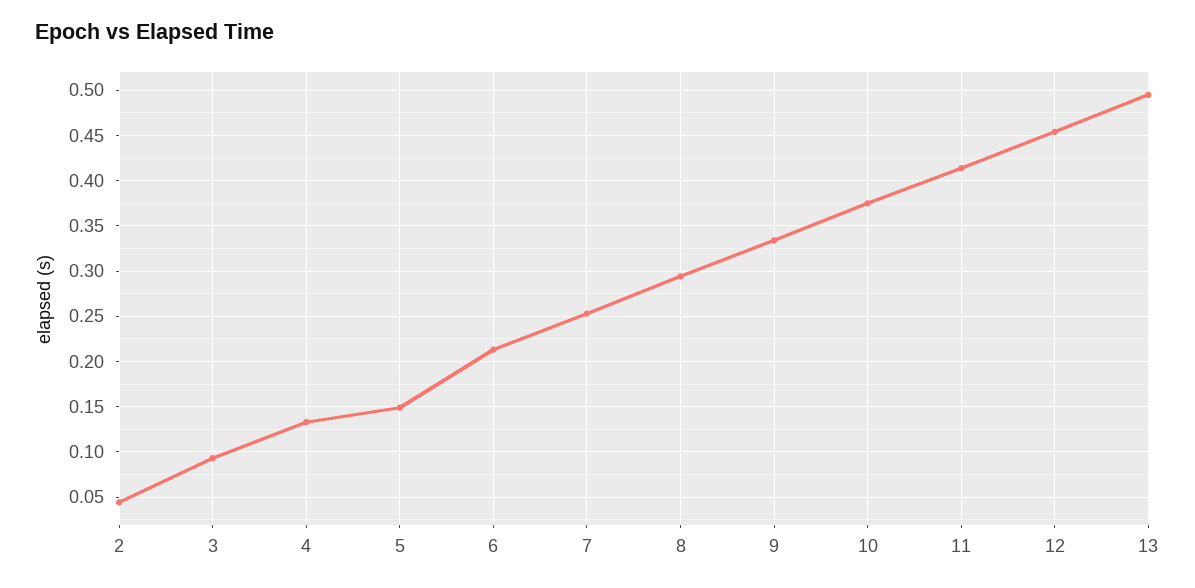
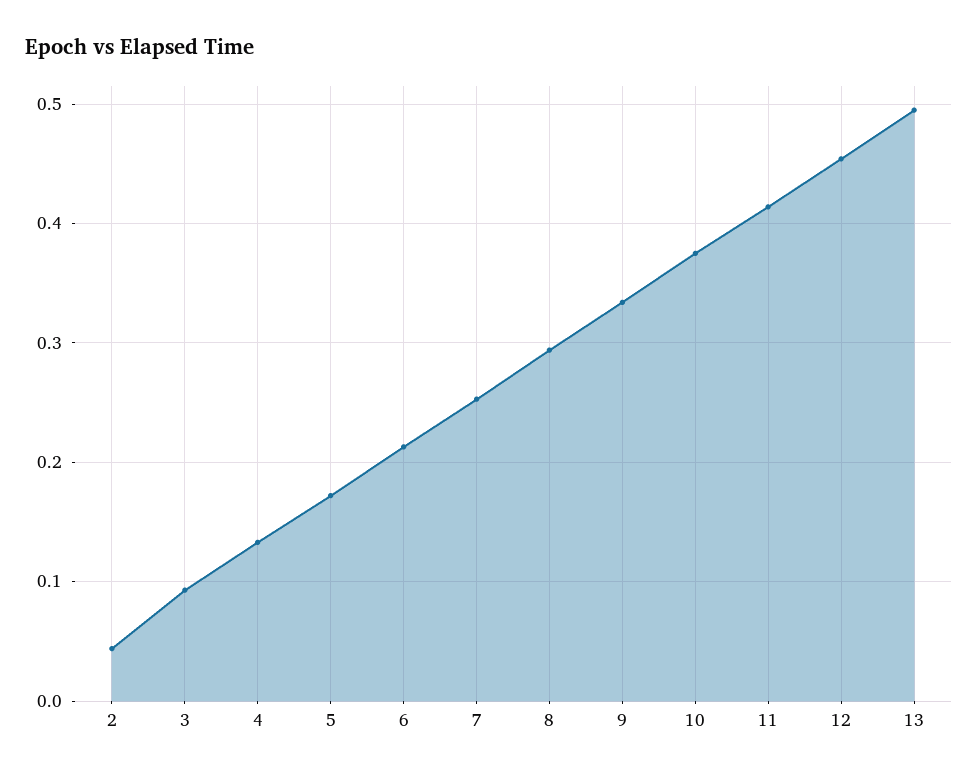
  {
    "2": 0.04,
    "3": 0.09,
    "4": 0.13,
-   "5": 0.15,
+   "5": 0.17,
    "6": 0.21,
    "7": 0.25,
    "8": 0.29,
    "9": 0.33,
    "10": 0.38,
    "11": 0.41,
    "12": 0.45,
    "13": 0.5
  }

